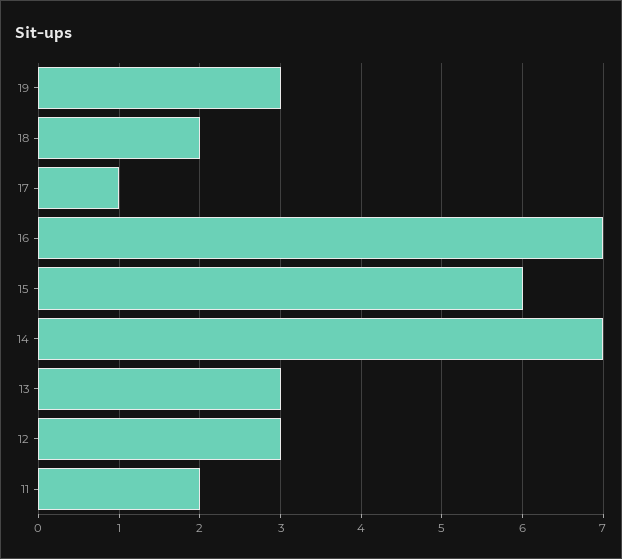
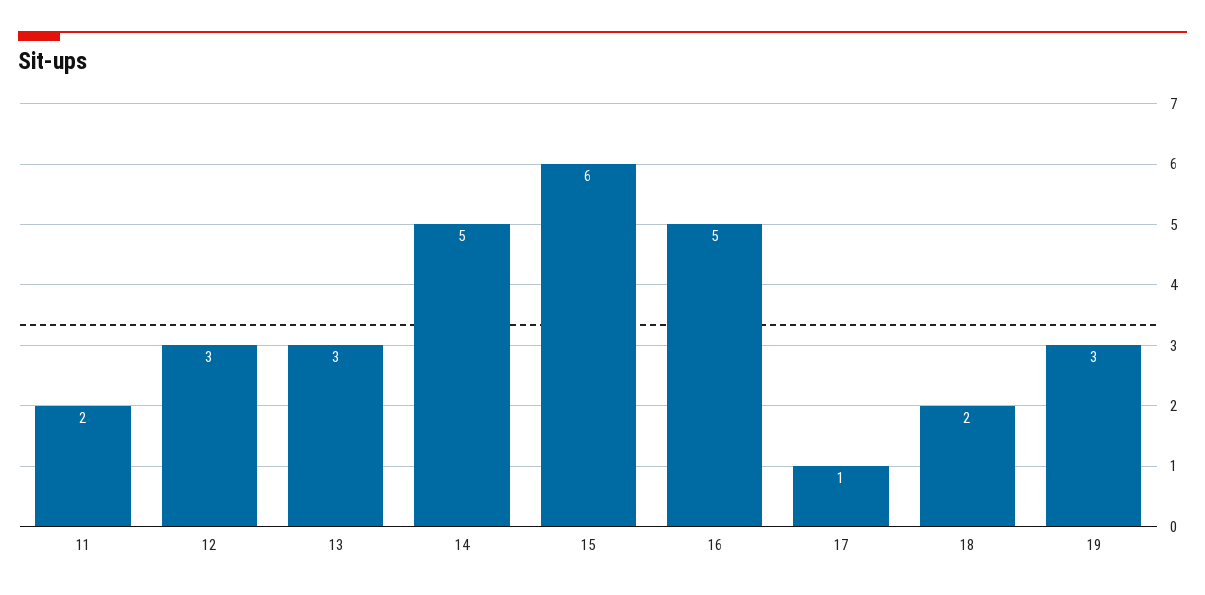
  {
    "19": 3,
    "18": 2,
    "17": 1,
-   "16": 7,
+   "16": 5,
    "15": 6,
-   "14": 7,
+   "14": 5,
    "13": 3,
    "12": 3,
    "11": 2
  }

